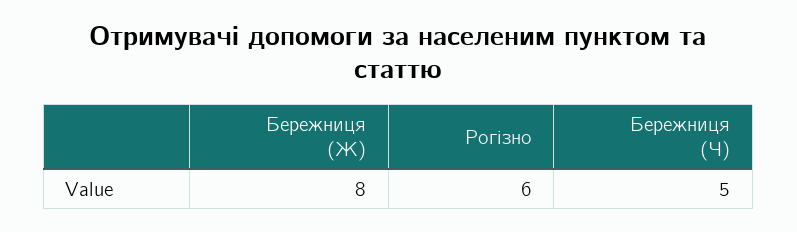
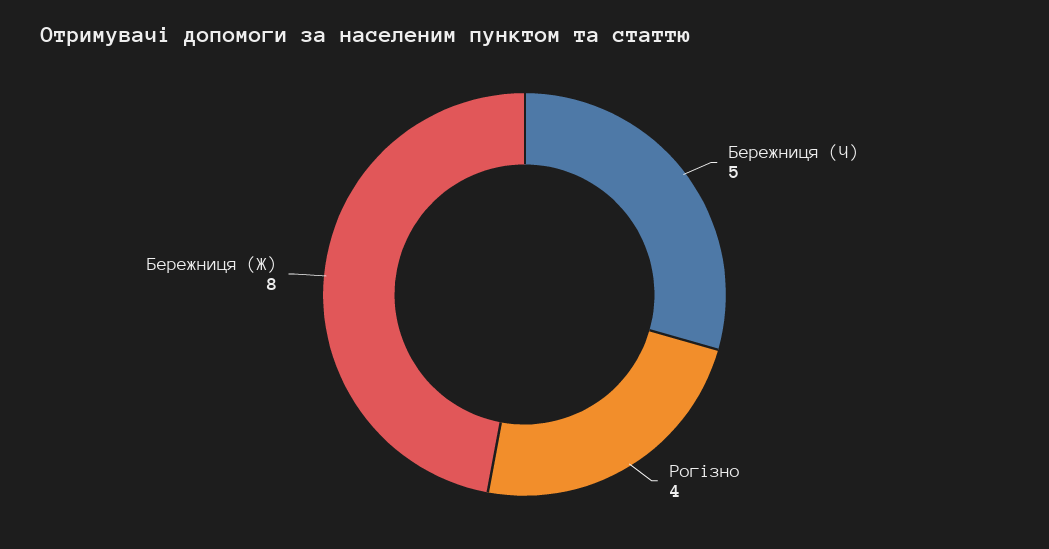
  {
    "Бережниця (Ж)": 8,
-   "Рогізно": 6,
+   "Рогізно": 4,
    "Бережниця (Ч)": 5
  }

